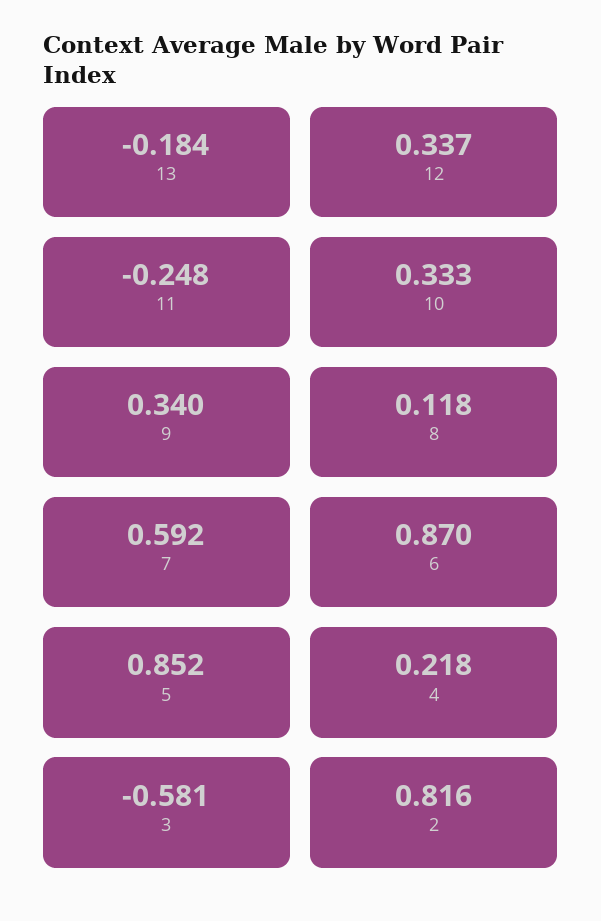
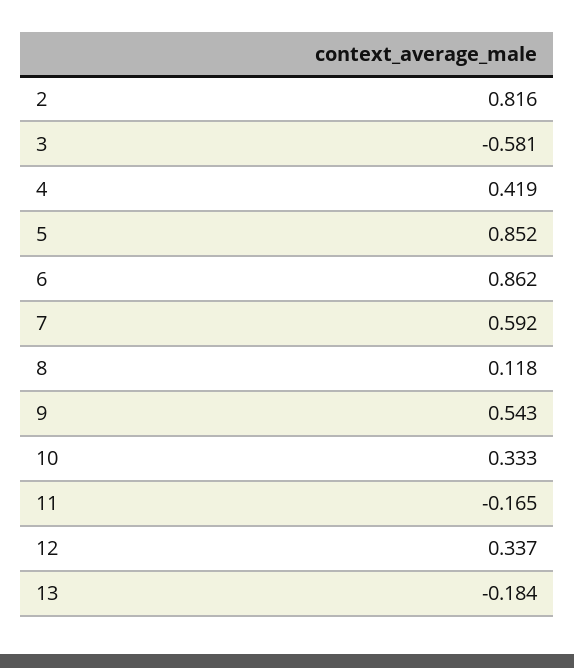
  {
    "13": -0.184,
    "12": 0.337,
-   "11": -0.248,
+   "11": -0.165,
    "10": 0.333,
-   "9": 0.34,
+   "9": 0.543,
    "8": 0.118,
    "7": 0.592,
-   "6": 0.87,
+   "6": 0.862,
    "5": 0.852,
-   "4": 0.218,
+   "4": 0.419,
    "3": -0.581,
    "2": 0.816
  }

